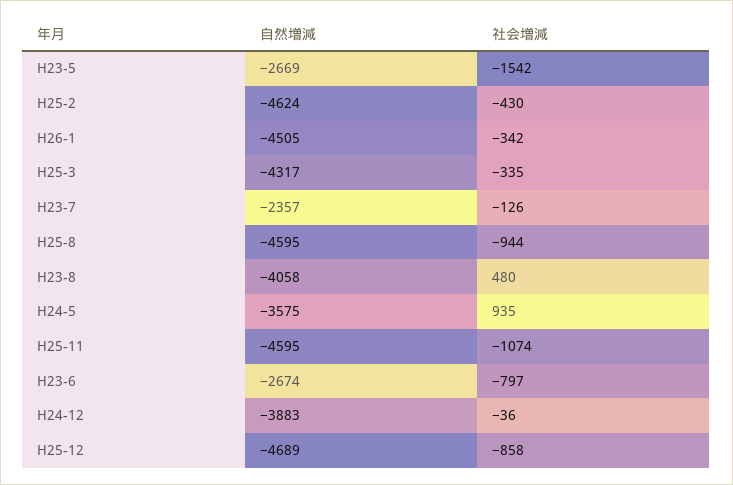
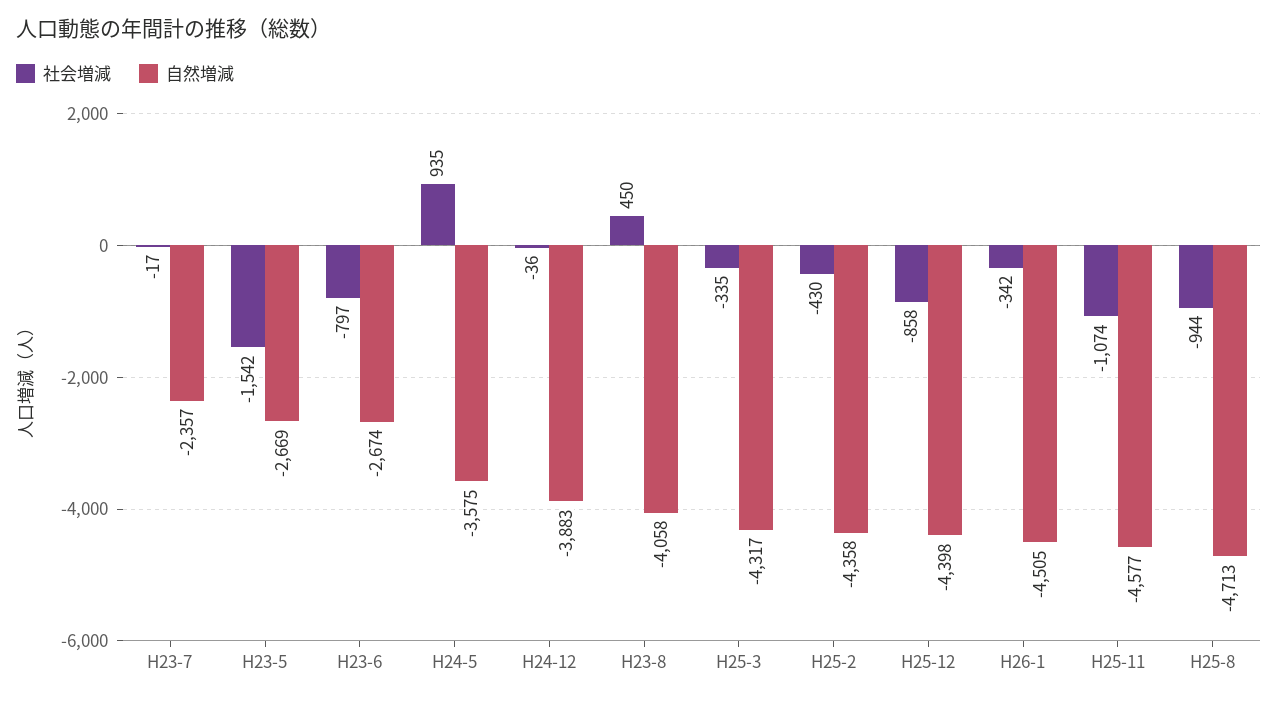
  {
    "自然増減": {
      "H23-5": -2669,
-     "H25-2": -4624,
+     "H25-2": -4358,
      "H26-1": -4505,
      "H25-3": -4317,
      "H23-7": -2357,
-     "H25-8": -4595,
+     "H25-8": -4713,
      "H23-8": -4058,
      "H24-5": -3575,
-     "H25-11": -4595,
+     "H25-11": -4577,
      "H23-6": -2674,
      "H24-12": -3883,
-     "H25-12": -4689
+     "H25-12": -4398
    },
    "社会増減": {
      "H23-5": -1542,
      "H25-2": -430,
      "H26-1": -342,
      "H25-3": -335,
-     "H23-7": -126,
+     "H23-7": -17,
      "H25-8": -944,
-     "H23-8": 480,
+     "H23-8": 450,
      "H24-5": 935,
      "H25-11": -1074,
      "H23-6": -797,
      "H24-12": -36,
      "H25-12": -858
    }
  }

